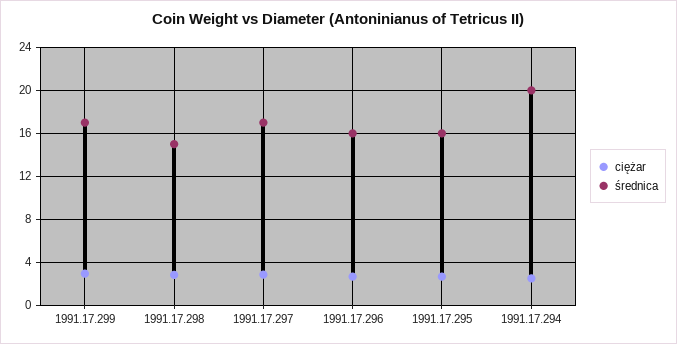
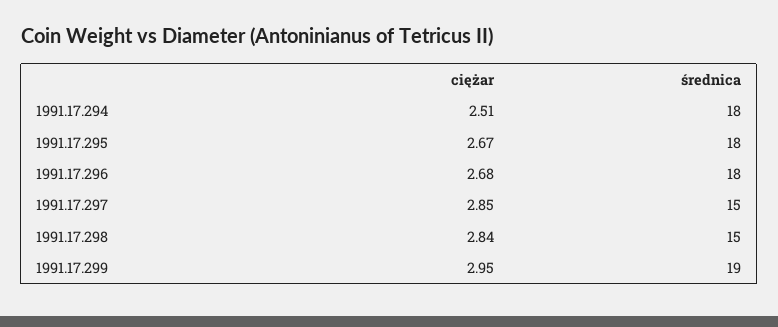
  {
    "ciężar": {
      "1991.17.299": 2.95,
      "1991.17.298": 2.84,
      "1991.17.297": 2.85,
      "1991.17.296": 2.68,
      "1991.17.295": 2.67,
      "1991.17.294": 2.51
    },
    "średnica": {
-     "1991.17.299": 17,
+     "1991.17.299": 19,
      "1991.17.298": 15,
-     "1991.17.297": 17,
+     "1991.17.297": 15,
-     "1991.17.296": 16,
+     "1991.17.296": 18,
-     "1991.17.295": 16,
+     "1991.17.295": 18,
-     "1991.17.294": 20
+     "1991.17.294": 18
    }
  }

